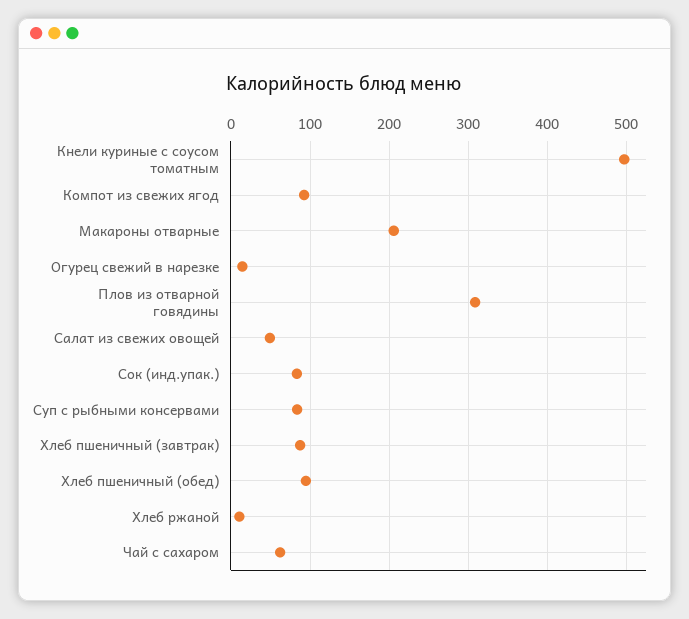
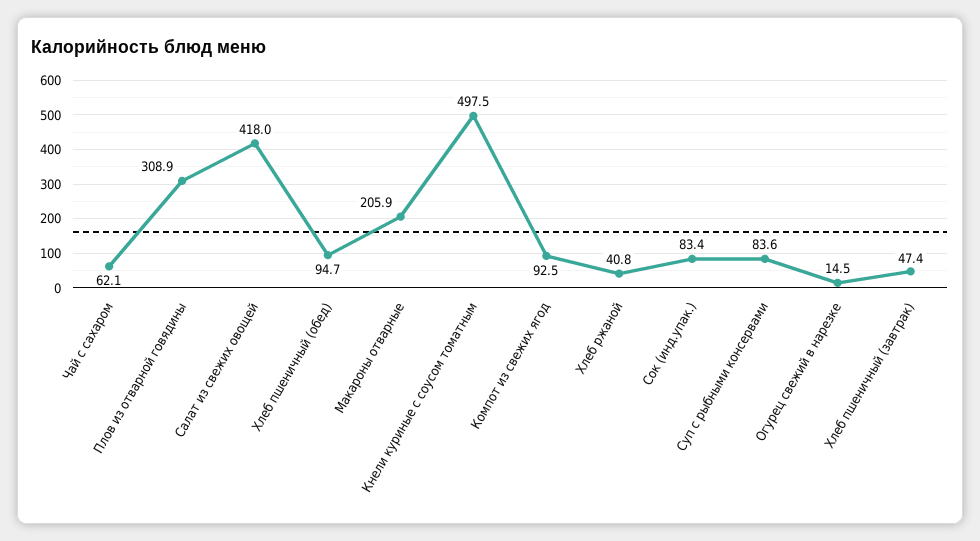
  {
    "Кнели куриные с соусом томатным": 497.5,
    "Компот из свежих ягод": 92.5,
    "Макароны отварные": 205.9,
    "Огурец свежий в нарезке": 14.5,
    "Плов из отварной говядины": 308.9,
-   "Салат из свежих овощей": 50,
+   "Салат из свежих овощей": 418,
    "Сок (инд.упак.)": 83.4,
    "Суп с рыбными консервами": 83.6,
-   "Хлеб пшеничный (завтрак)": 90,
+   "Хлеб пшеничный (завтрак)": 47.4,
    "Хлеб пшеничный (обед)": 94.7,
-   "Хлеб ржаной": 10,
+   "Хлеб ржаной": 40.8,
    "Чай с сахаром": 62.1
  }

